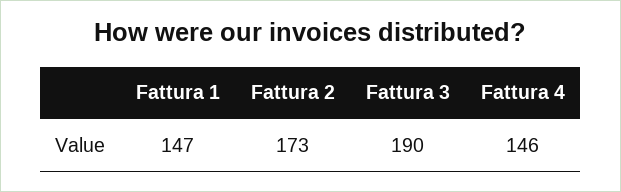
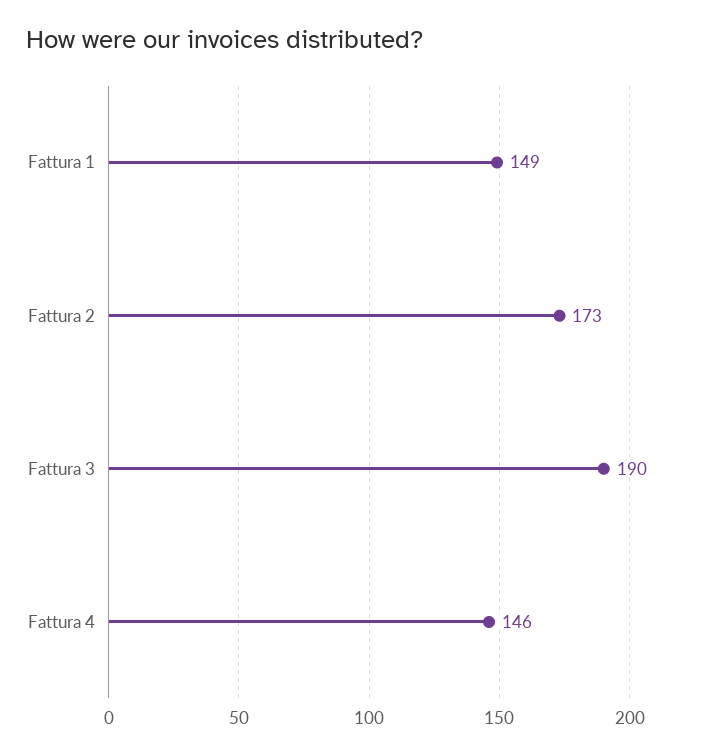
  {
-   "Fattura 1": 147,
+   "Fattura 1": 149,
    "Fattura 2": 173,
    "Fattura 3": 190,
    "Fattura 4": 146
  }

